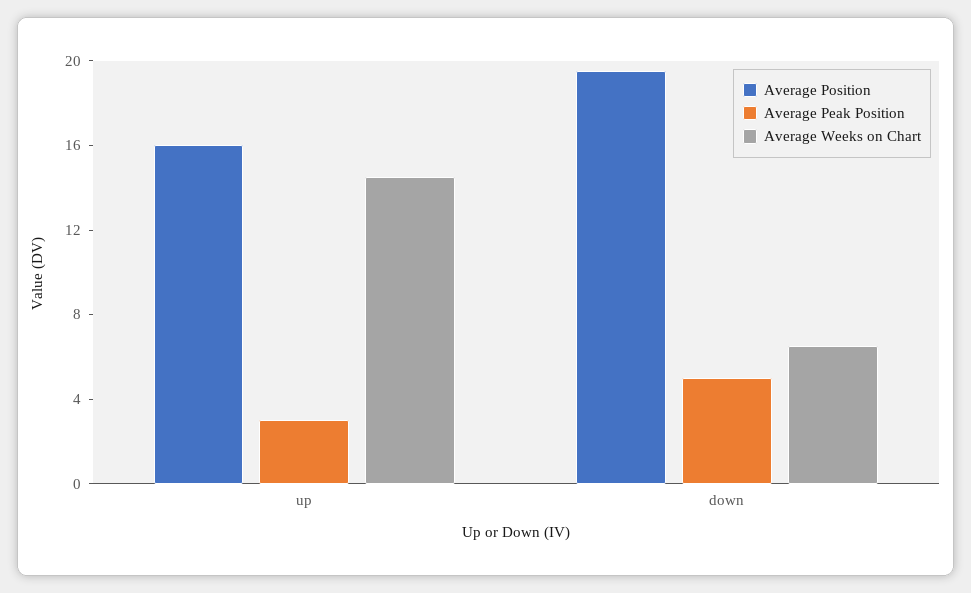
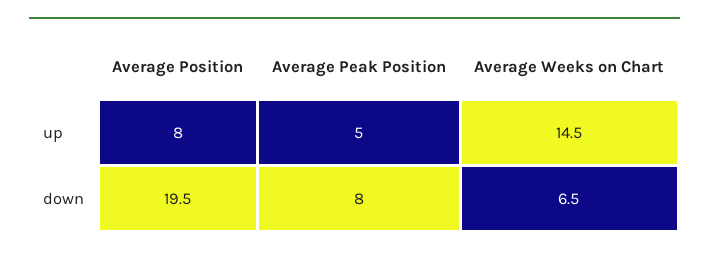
  {
    "Average Position": {
-     "up": 16,
+     "up": 8,
      "down": 19.5
    },
    "Average Peak Position": {
-     "up": 3,
+     "up": 5,
-     "down": 5
+     "down": 8
    },
    "Average Weeks on Chart": {
      "up": 14.5,
      "down": 6.5
    }
  }

